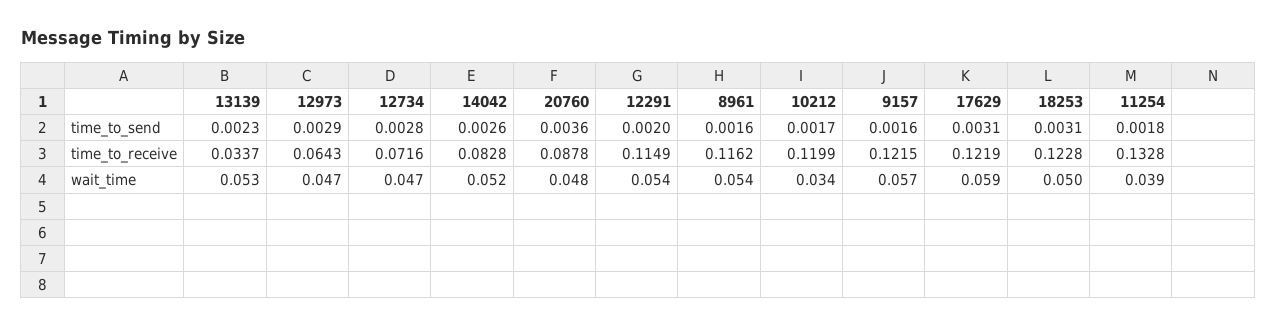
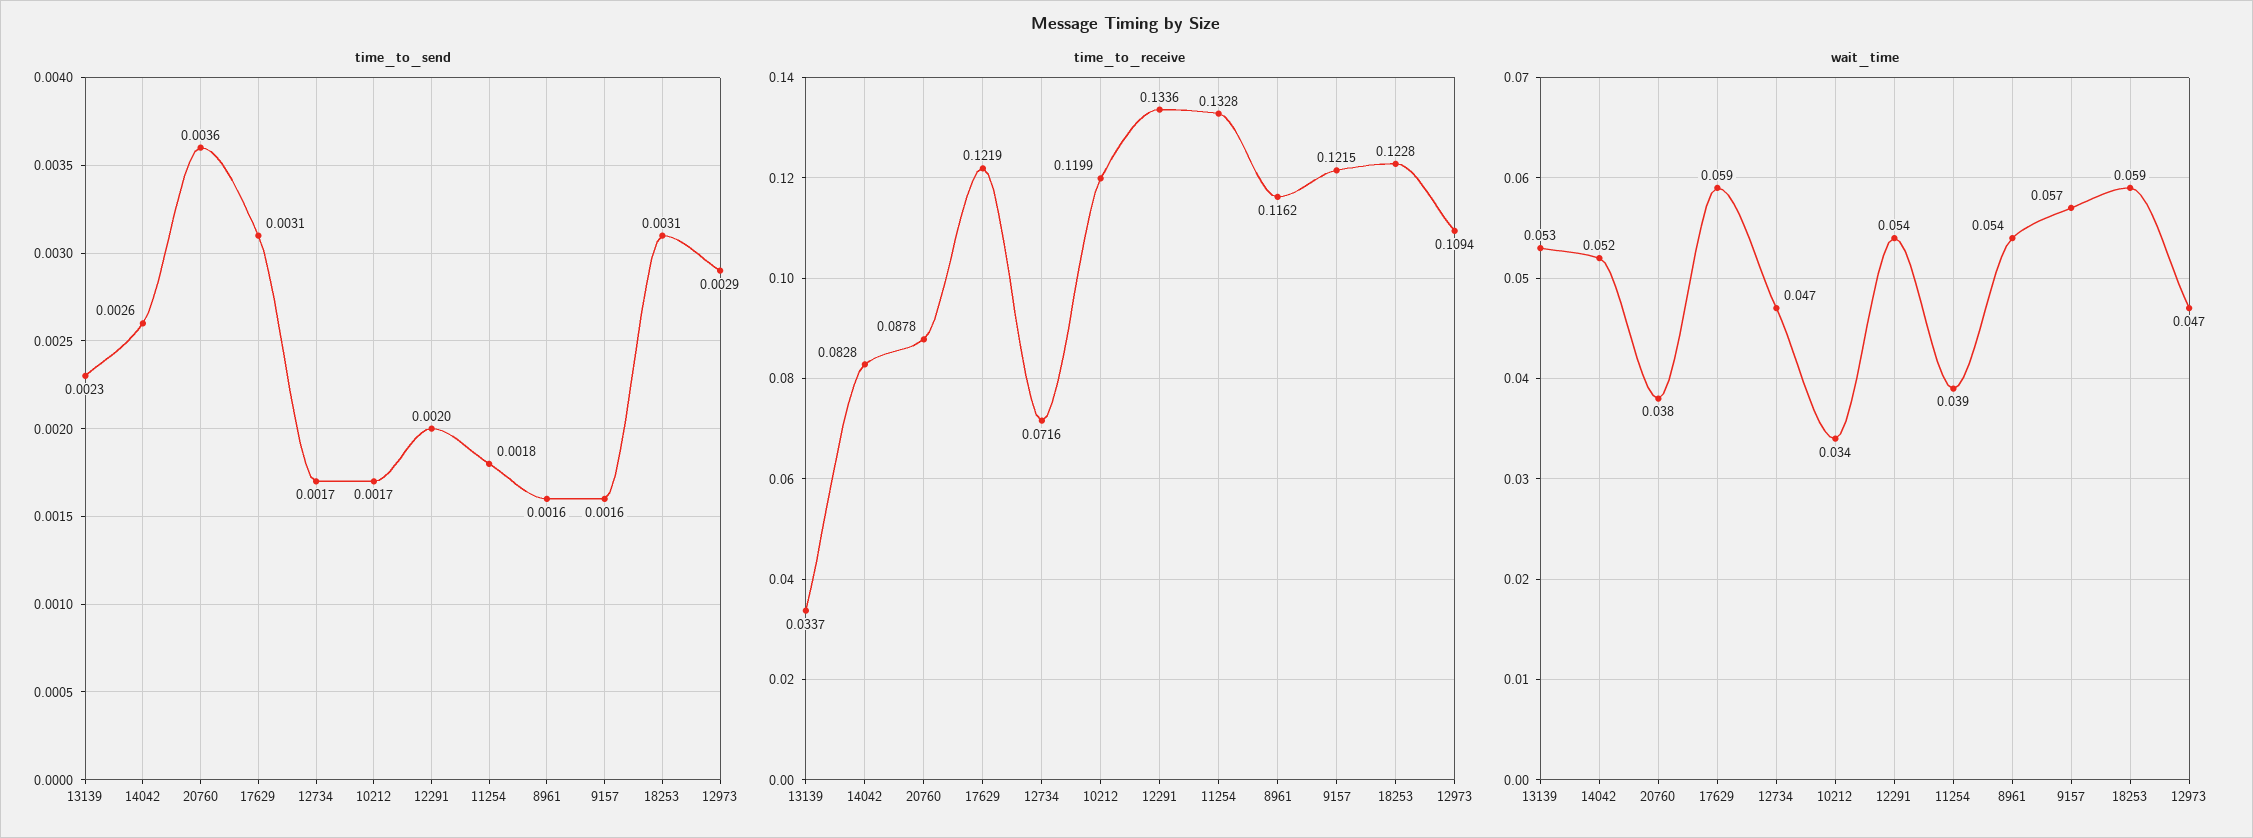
  {
    "time_to_send": {
      "13139": 0.0023,
      "12973": 0.0029,
-     "12734": 0.0028,
+     "12734": 0.0017,
      "14042": 0.0026,
      "20760": 0.0036,
      "12291": 0.002,
      "8961": 0.0016,
      "10212": 0.0017,
      "9157": 0.0016,
      "17629": 0.0031,
      "18253": 0.0031,
      "11254": 0.0018
    },
    "time_to_receive": {
      "13139": 0.0337,
-     "12973": 0.0643,
+     "12973": 0.1094,
      "12734": 0.0716,
      "14042": 0.0828,
      "20760": 0.0878,
-     "12291": 0.1149,
+     "12291": 0.1336,
      "8961": 0.1162,
      "10212": 0.1199,
      "9157": 0.1215,
      "17629": 0.1219,
      "18253": 0.1228,
      "11254": 0.1328
    },
    "wait_time": {
      "13139": 0.053,
      "12973": 0.047,
      "12734": 0.047,
      "14042": 0.052,
-     "20760": 0.048,
+     "20760": 0.038,
      "12291": 0.054,
      "8961": 0.054,
      "10212": 0.034,
      "9157": 0.057,
      "17629": 0.059,
-     "18253": 0.05,
+     "18253": 0.059,
      "11254": 0.039
    }
  }

